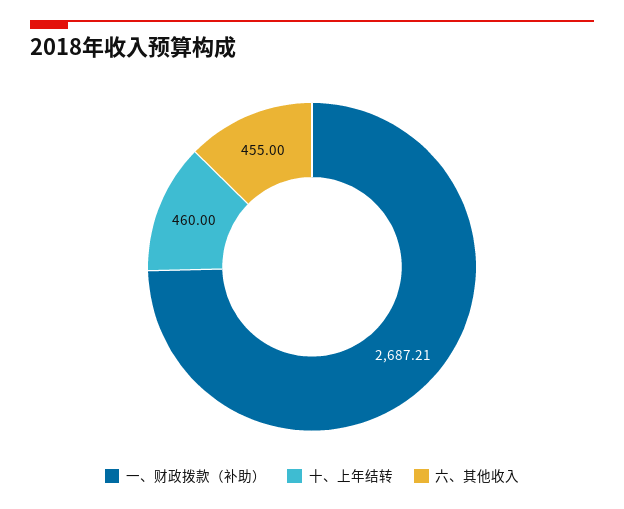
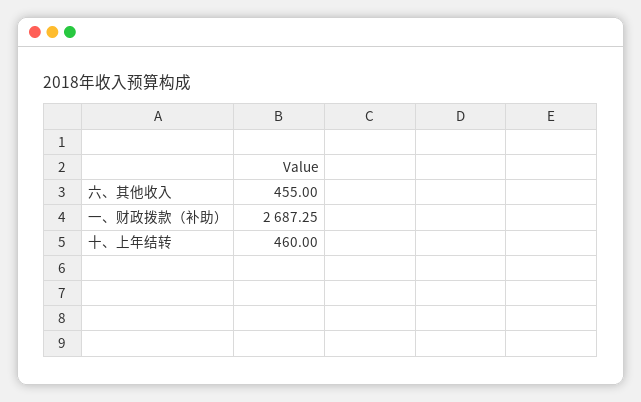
  {
-   "一、财政拨款（补助）": 2687.21,
+   "一、财政拨款（补助）": 2687.25,
    "十、上年结转": 460,
    "六、其他收入": 455
  }

